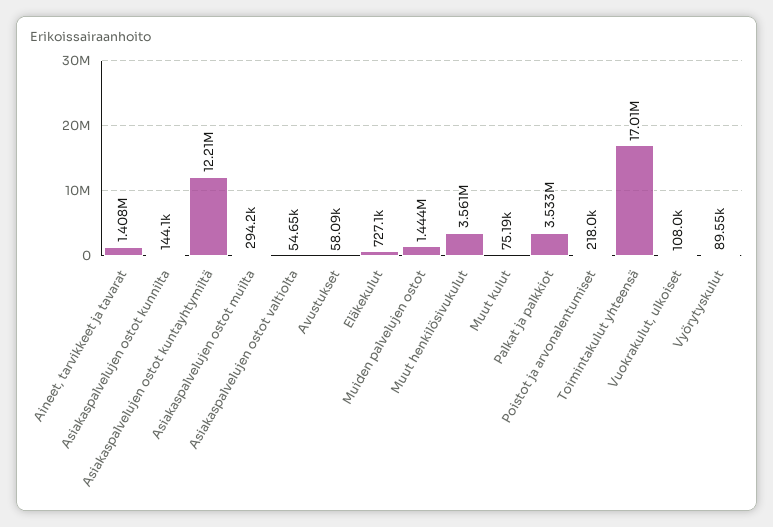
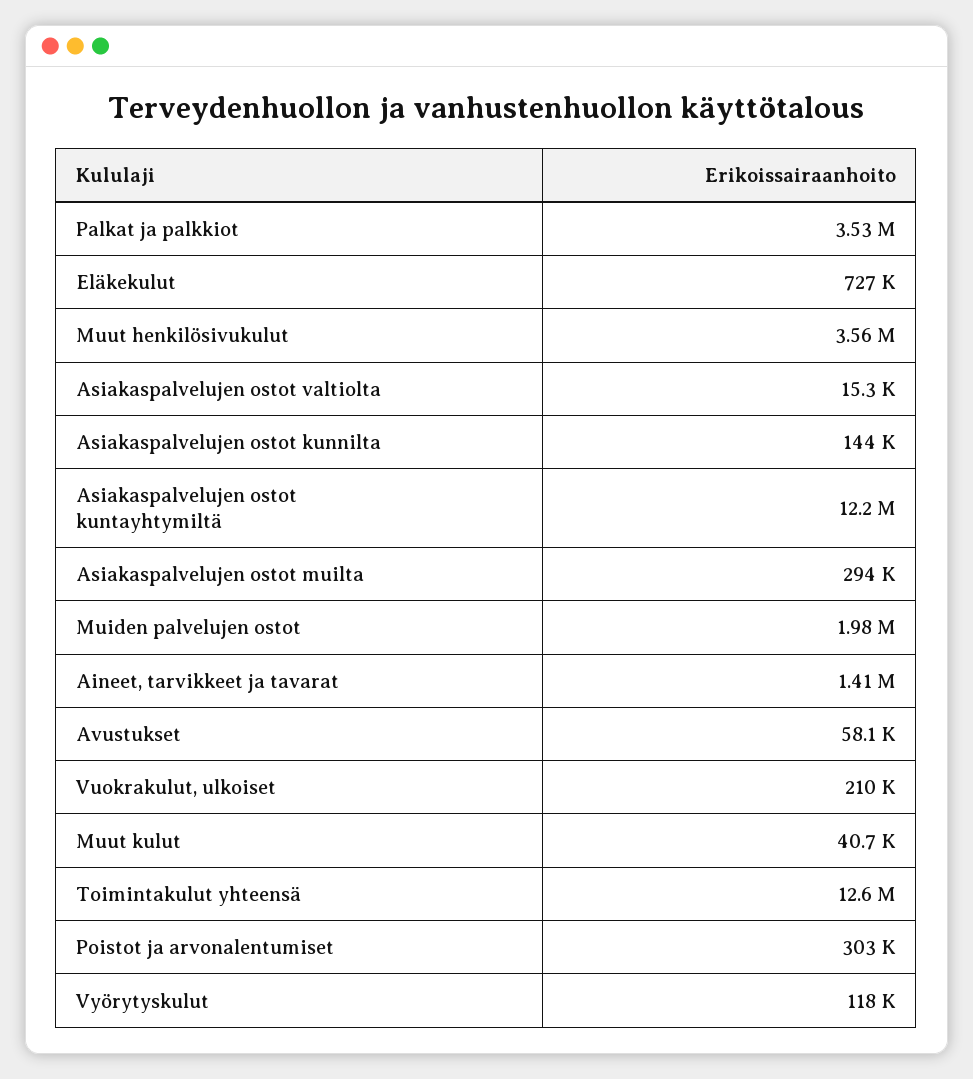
  {
    "Aineet, tarvikkeet ja tavarat": 1408000,
    "Asiakaspalvelujen ostot kunnilta": 144100,
    "Asiakaspalvelujen ostot kuntayhtymiltä": 12210000,
    "Asiakaspalvelujen ostot muilta": 294200,
-   "Asiakaspalvelujen ostot valtiolta": 54650,
+   "Asiakaspalvelujen ostot valtiolta": 15300,
    "Avustukset": 58090,
    "Eläkekulut": 727100,
-   "Muiden palvelujen ostot": 1444000,
+   "Muiden palvelujen ostot": 1980000,
    "Muut henkilösivukulut": 3561000,
-   "Muut kulut": 75190,
+   "Muut kulut": 40700,
    "Palkat ja palkkiot": 3533000,
-   "Poistot ja arvonalentumiset": 218000,
+   "Poistot ja arvonalentumiset": 303000,
-   "Toimintakulut yhteensä": 17010000,
+   "Toimintakulut yhteensä": 12600000,
-   "Vuokrakulut, ulkoiset": 108000,
+   "Vuokrakulut, ulkoiset": 210000,
-   "Vyörytyskulut": 89550
+   "Vyörytyskulut": 118000
  }

